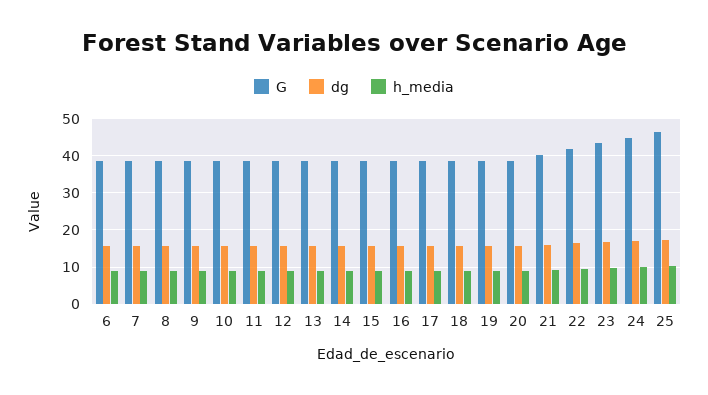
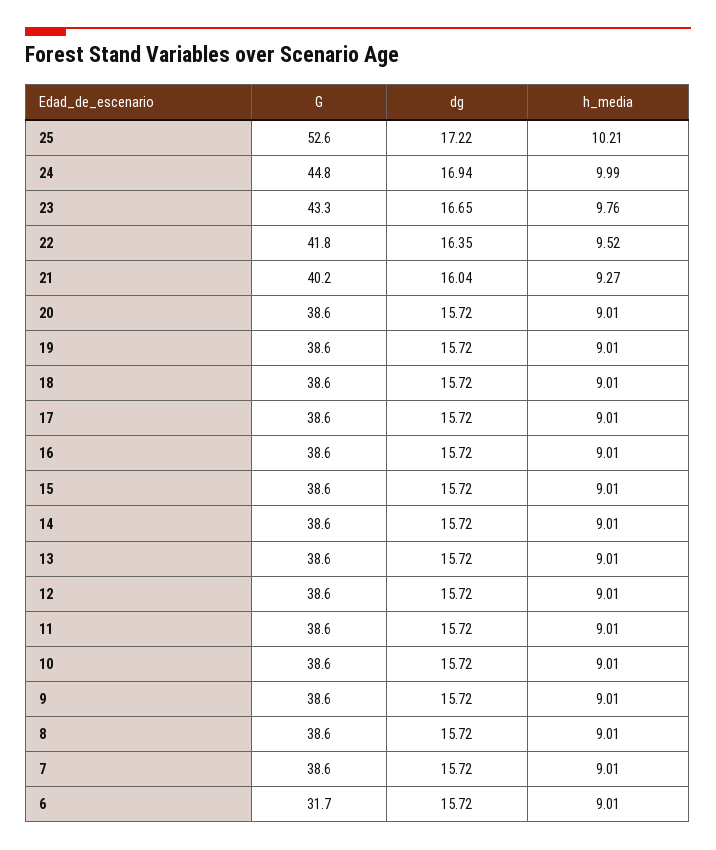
  {
    "G": {
-     "6": 38,
+     "6": 31.7,
      "7": 38.6,
      "8": 38.6,
      "9": 38.6,
      "10": 38.6,
      "11": 38.6,
      "12": 38.6,
      "13": 38.6,
      "14": 38.6,
      "15": 38.6,
      "16": 38.6,
      "17": 38.6,
      "18": 38.6,
      "19": 38.6,
      "20": 38.6,
      "21": 40.2,
      "22": 41.8,
      "23": 43.3,
      "24": 44.8,
-     "25": 46
+     "25": 52.6
    },
    "dg": {
      "6": 15.72,
      "7": 15.72,
      "8": 15.72,
      "9": 15.72,
      "10": 15.72,
      "11": 15.72,
      "12": 15.72,
      "13": 15.72,
      "14": 15.72,
      "15": 15.72,
      "16": 15.72,
      "17": 15.72,
      "18": 15.72,
      "19": 15.72,
      "20": 15.72,
      "21": 16.04,
      "22": 16.35,
      "23": 16.65,
      "24": 16.94,
      "25": 17.22
    },
    "h_media": {
      "6": 9.01,
      "7": 9.01,
      "8": 9.01,
      "9": 9.01,
      "10": 9.01,
      "11": 9.01,
      "12": 9.01,
      "13": 9.01,
      "14": 9.01,
      "15": 9.01,
      "16": 9.01,
      "17": 9.01,
      "18": 9.01,
      "19": 9.01,
      "20": 9.01,
      "21": 9.27,
      "22": 9.52,
      "23": 9.76,
      "24": 9.99,
      "25": 10.21
    }
  }

